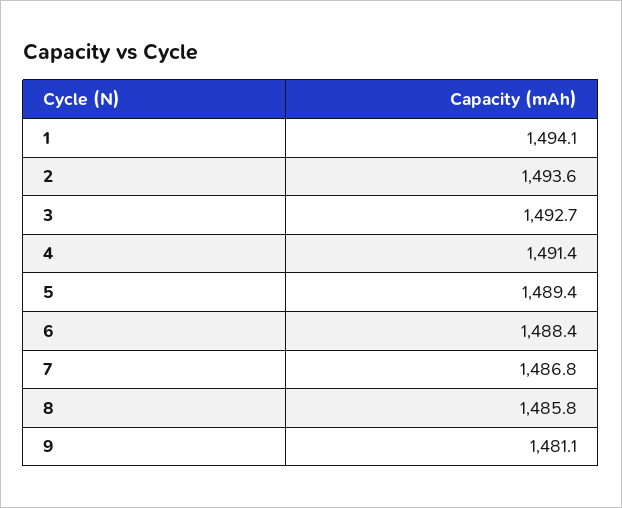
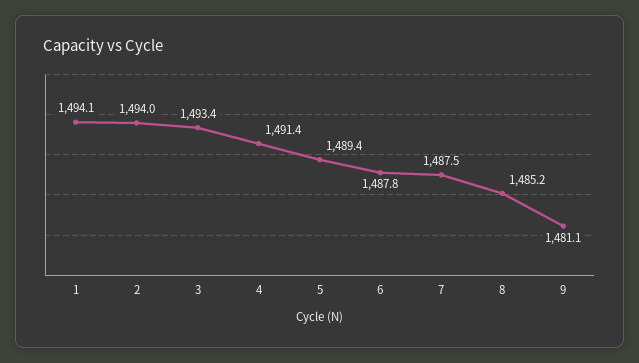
  {
    "1": 1494.1,
-   "2": 1493.6,
+   "2": 1494,
-   "3": 1492.7,
+   "3": 1493.4,
    "4": 1491.4,
    "5": 1489.4,
-   "6": 1488.4,
+   "6": 1487.8,
-   "7": 1486.8,
+   "7": 1487.5,
-   "8": 1485.8,
+   "8": 1485.2,
    "9": 1481.1
  }

